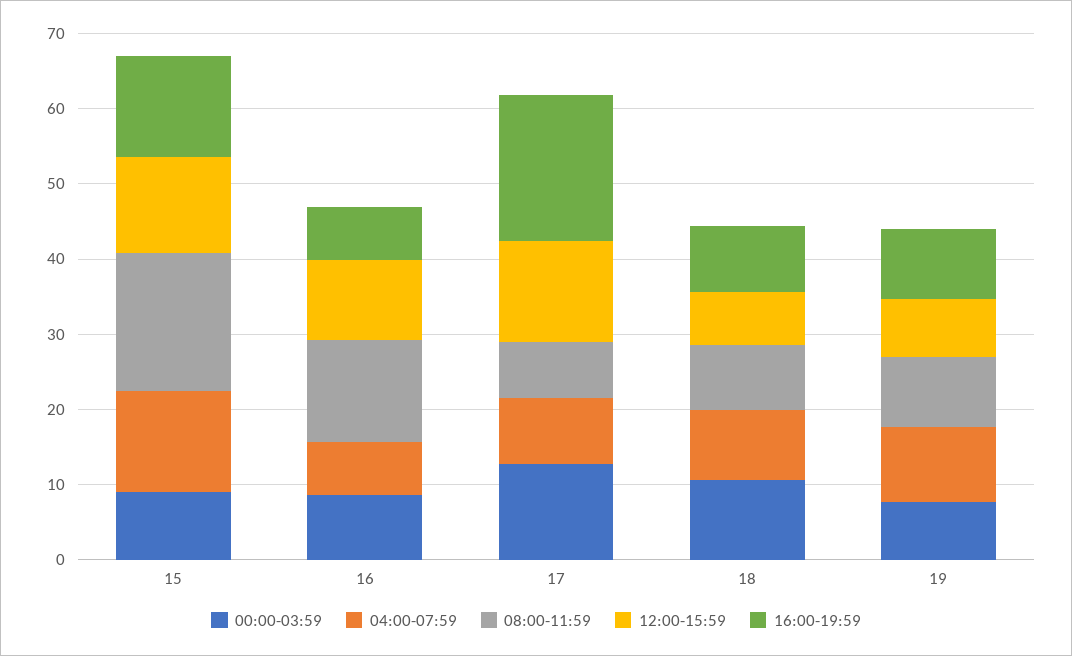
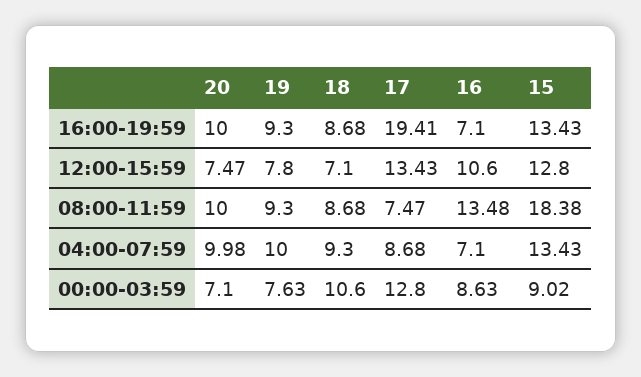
  {
    "00:00-03:59": {
      "15": 9.02,
      "16": 8.63,
      "17": 12.8,
      "18": 10.6,
-     "19": 7.63
+     "19": 7.63,
+     "20": 7.1
    },
    "04:00-07:59": {
      "15": 13.43,
      "16": 7.1,
      "17": 8.68,
      "18": 9.3,
-     "19": 10
+     "19": 10,
+     "20": 9.98
    },
    "08:00-11:59": {
      "15": 18.38,
      "16": 13.48,
      "17": 7.47,
      "18": 8.68,
-     "19": 9.3
+     "19": 9.3,
+     "20": 10
    },
    "12:00-15:59": {
      "15": 12.8,
      "16": 10.6,
      "17": 13.43,
      "18": 7.1,
-     "19": 7.8
+     "19": 7.8,
+     "20": 7.47
    },
    "16:00-19:59": {
      "15": 13.43,
      "16": 7.1,
      "17": 19.41,
      "18": 8.68,
-     "19": 9.3
+     "19": 9.3,
+     "20": 10
    }
  }

